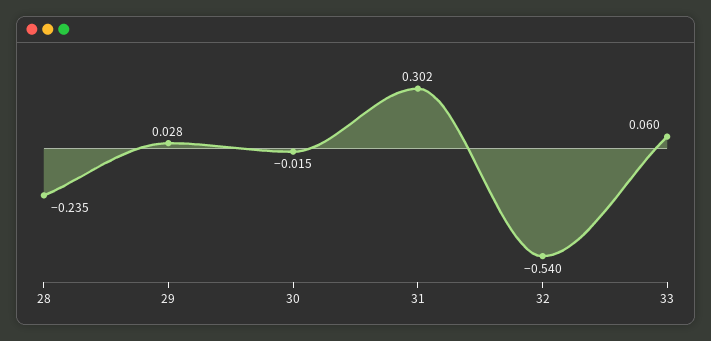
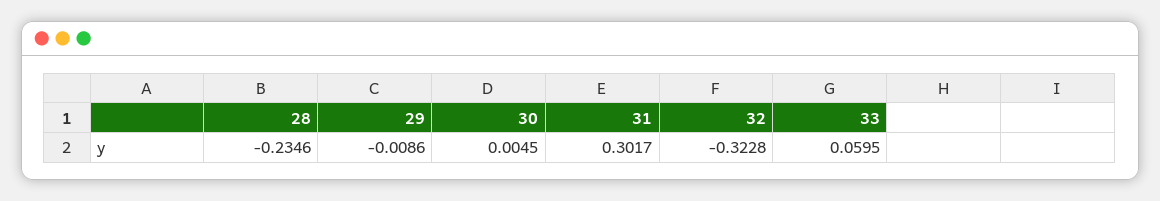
  {
    "28": -0.2346,
-   "29": 0.028,
+   "29": -0.0086,
-   "30": -0.015,
+   "30": 0.0045,
    "31": 0.3017,
-   "32": -0.54,
+   "32": -0.3228,
    "33": 0.0595
  }

